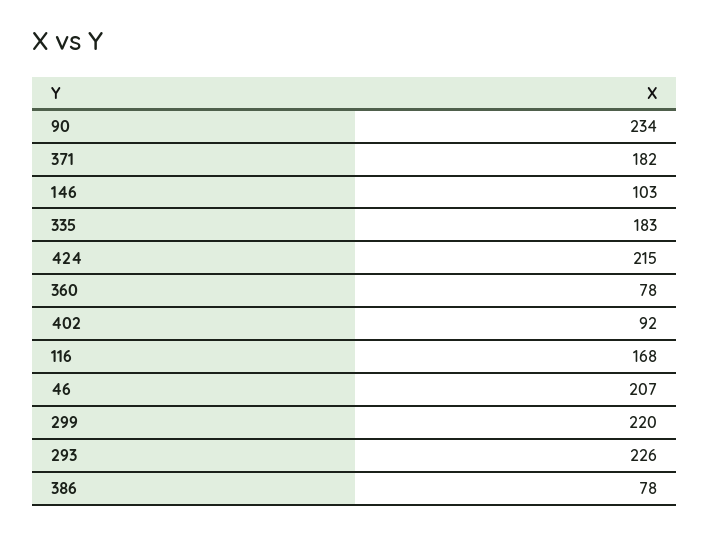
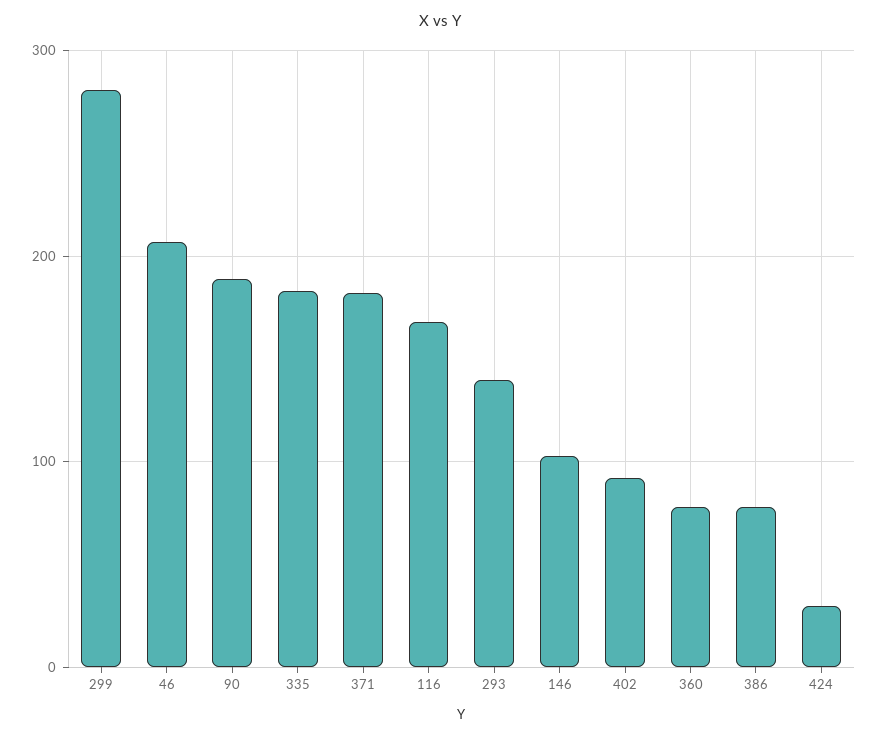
  {
-   "90": 234,
+   "90": 190,
    "371": 182,
    "146": 103,
    "335": 183,
-   "424": 215,
+   "424": 30,
    "360": 78,
    "402": 92,
    "116": 168,
    "46": 207,
-   "299": 220,
+   "299": 280,
-   "293": 226,
+   "293": 140,
    "386": 78
  }

